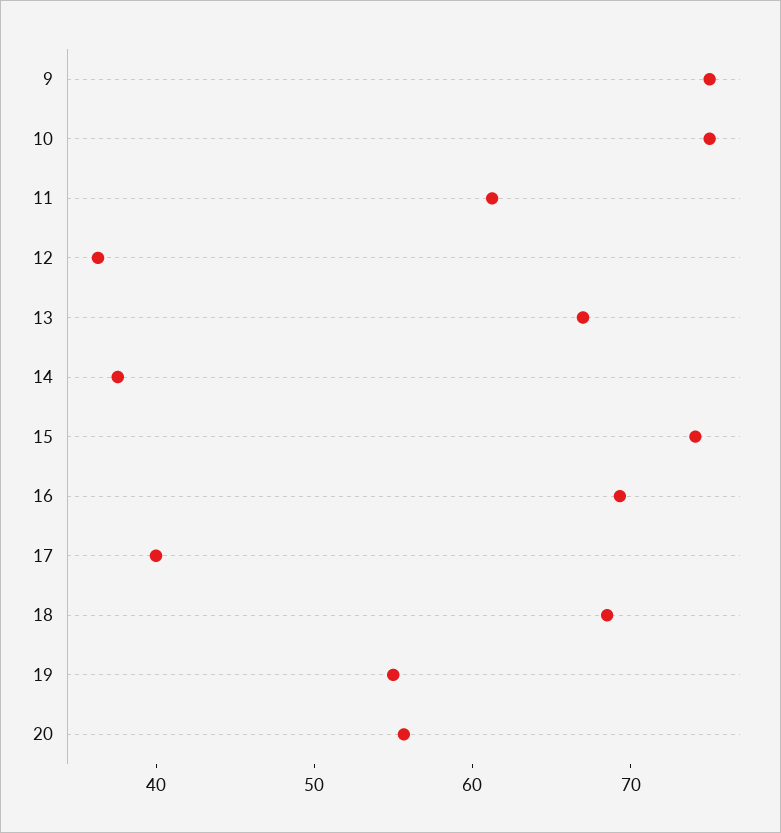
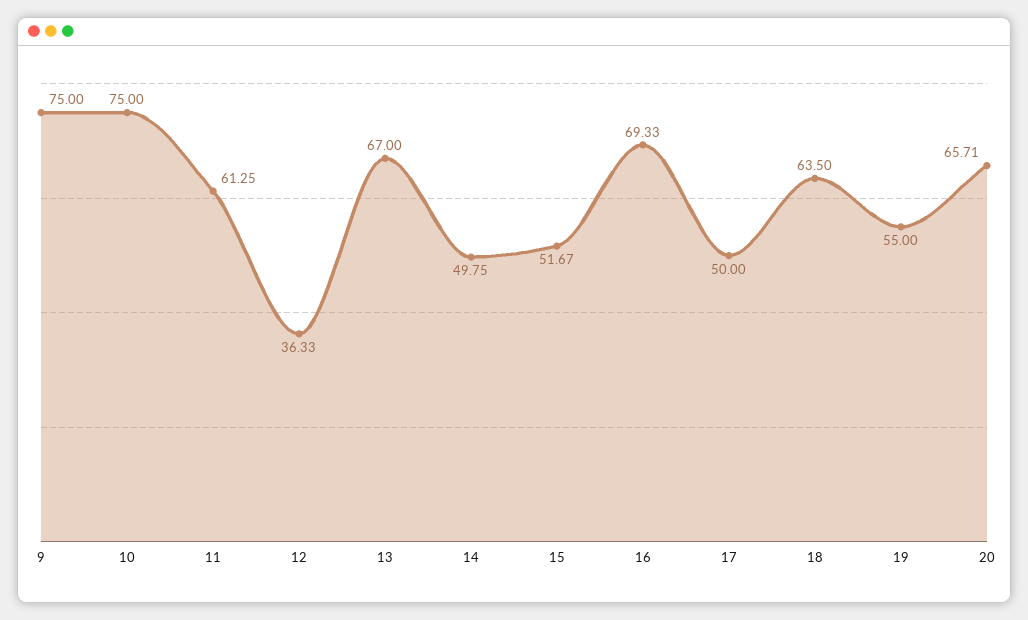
  {
    "9": 75,
    "10": 75,
    "11": 61.25,
    "12": 36.33,
    "13": 67,
-   "14": 38,
+   "14": 49.75,
-   "15": 74,
+   "15": 51.67,
    "16": 69.33,
-   "17": 40,
+   "17": 50,
-   "18": 68,
+   "18": 63.5,
    "19": 55,
-   "20": 56
+   "20": 65.71
  }

